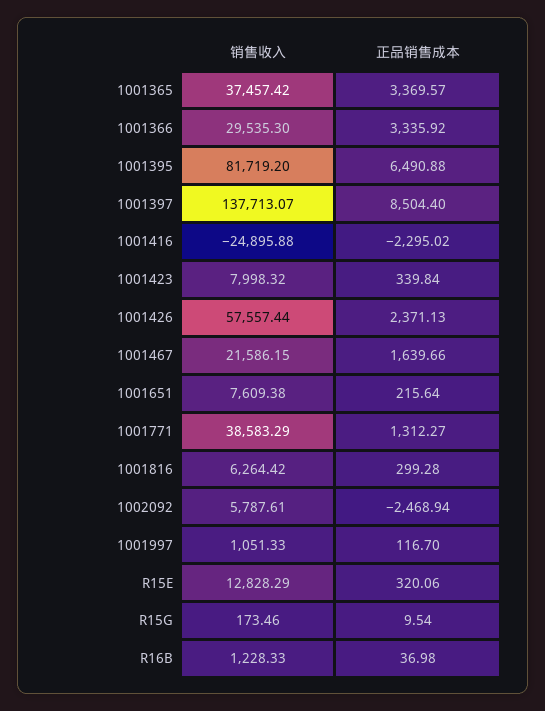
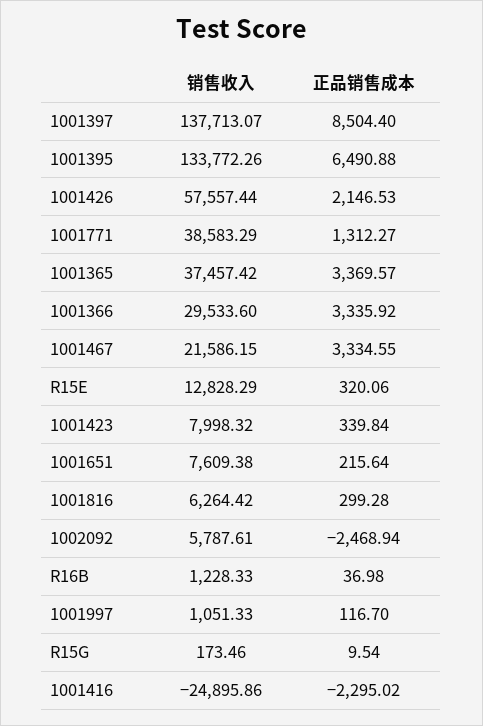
  {
    "销售收入": {
      "1001365": 37457.42,
-     "1001366": 29535.3,
+     "1001366": 29533.6,
-     "1001395": 81719.2,
+     "1001395": 133772.26,
      "1001397": 137713.07,
-     "1001416": -24895.88,
+     "1001416": -24895.86,
      "1001423": 7998.32,
      "1001426": 57557.44,
      "1001467": 21586.15,
      "1001651": 7609.38,
      "1001771": 38583.29,
      "1001816": 6264.42,
      "1002092": 5787.61,
      "1001997": 1051.33,
      "R15E": 12828.29,
      "R15G": 173.46,
      "R16B": 1228.33
    },
    "正品销售成本": {
      "1001365": 3369.57,
      "1001366": 3335.92,
      "1001395": 6490.88,
      "1001397": 8504.4,
      "1001416": -2295.02,
      "1001423": 339.84,
-     "1001426": 2371.13,
+     "1001426": 2146.53,
-     "1001467": 1639.66,
+     "1001467": 3334.55,
      "1001651": 215.64,
      "1001771": 1312.27,
      "1001816": 299.28,
      "1002092": -2468.94,
      "1001997": 116.7,
      "R15E": 320.06,
      "R15G": 9.54,
      "R16B": 36.98
    }
  }

